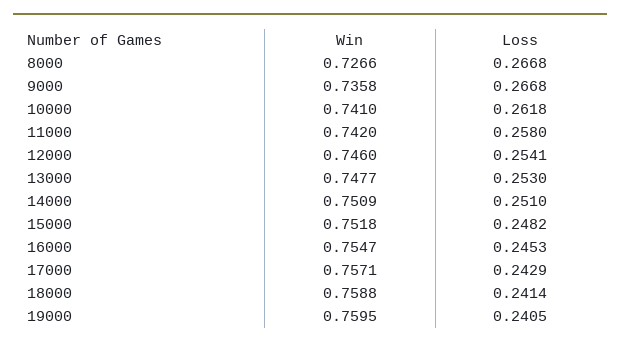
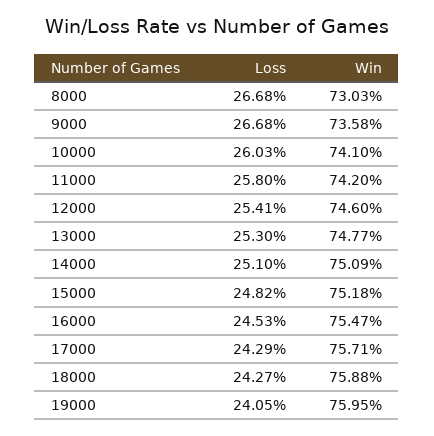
  {
    "Win": {
-     "8000": 0.7266,
+     "8000": 0.7303,
      "9000": 0.7358,
      "10000": 0.741,
      "11000": 0.742,
      "12000": 0.746,
      "13000": 0.7477,
      "14000": 0.7509,
      "15000": 0.7518,
      "16000": 0.7547,
      "17000": 0.7571,
      "18000": 0.7588,
      "19000": 0.7595
    },
    "Loss": {
      "8000": 0.2668,
      "9000": 0.2668,
-     "10000": 0.2618,
+     "10000": 0.2603,
      "11000": 0.258,
      "12000": 0.2541,
      "13000": 0.253,
      "14000": 0.251,
      "15000": 0.2482,
      "16000": 0.2453,
      "17000": 0.2429,
-     "18000": 0.2414,
+     "18000": 0.2427,
      "19000": 0.2405
    }
  }

